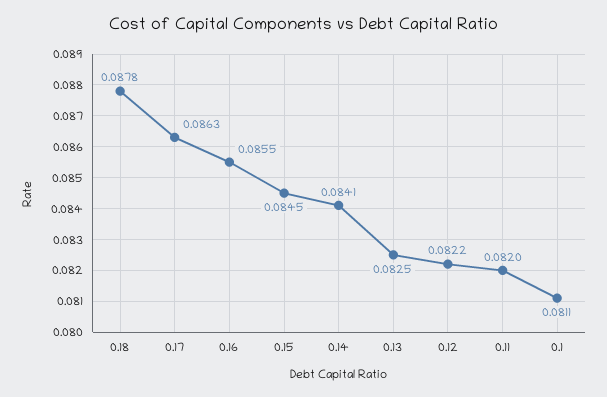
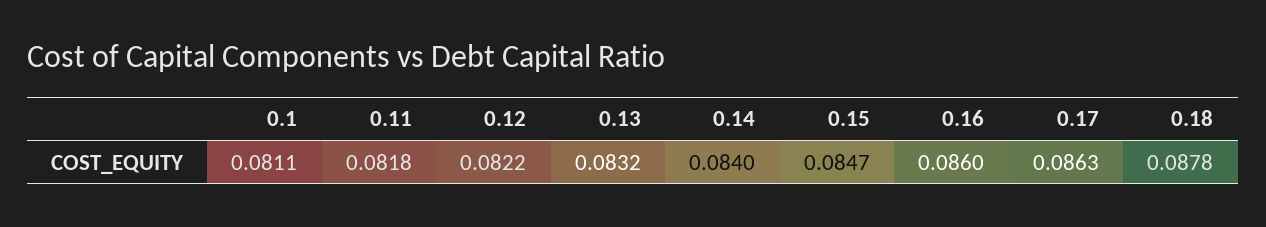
  {
    "0.18": 0.0878,
    "0.17": 0.0863,
-   "0.16": 0.0855,
+   "0.16": 0.086,
-   "0.15": 0.0845,
+   "0.15": 0.0847,
-   "0.14": 0.0841,
+   "0.14": 0.084,
-   "0.13": 0.0825,
+   "0.13": 0.0832,
    "0.12": 0.0822,
-   "0.11": 0.082,
+   "0.11": 0.0818,
    "0.1": 0.0811
  }

